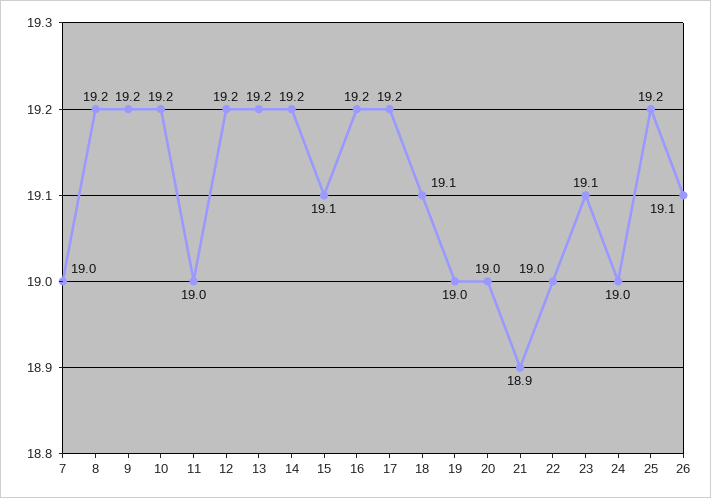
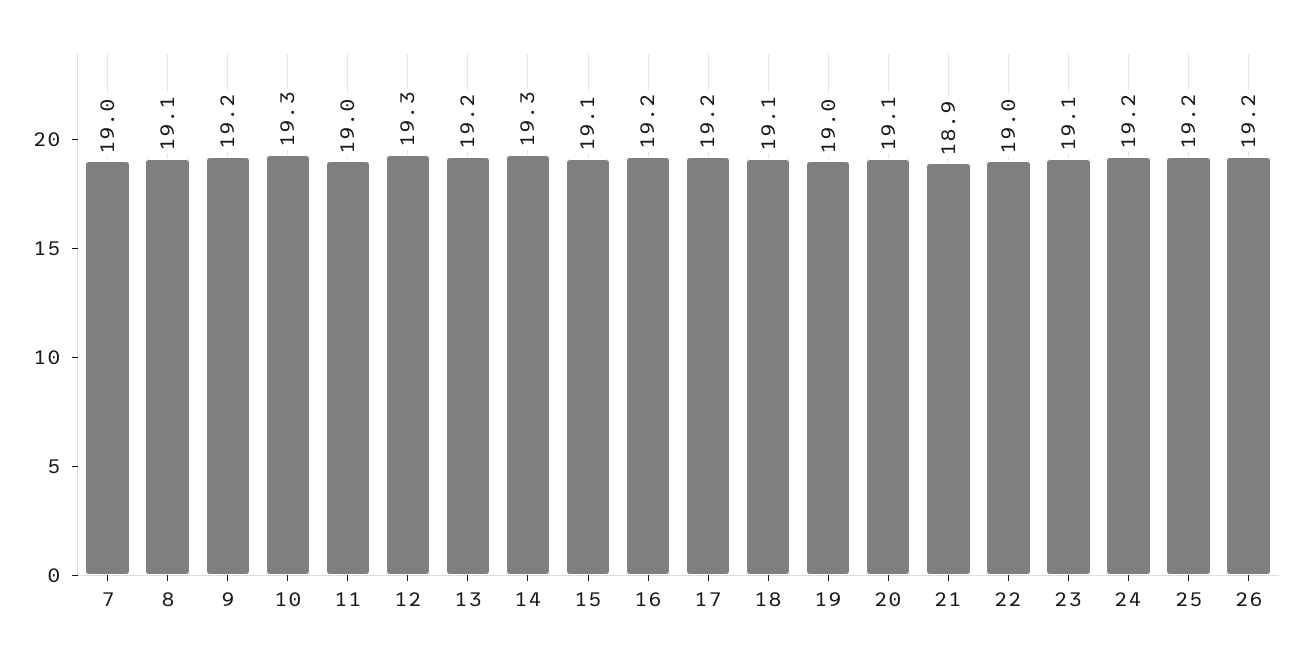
  {
    "7": 19,
-   "8": 19.2,
+   "8": 19.1,
    "9": 19.2,
-   "10": 19.2,
+   "10": 19.3,
    "11": 19,
-   "12": 19.2,
+   "12": 19.3,
    "13": 19.2,
-   "14": 19.2,
+   "14": 19.3,
    "15": 19.1,
    "16": 19.2,
    "17": 19.2,
    "18": 19.1,
    "19": 19,
-   "20": 19,
+   "20": 19.1,
    "21": 18.9,
    "22": 19,
    "23": 19.1,
-   "24": 19,
+   "24": 19.2,
    "25": 19.2,
-   "26": 19.1
+   "26": 19.2
  }

